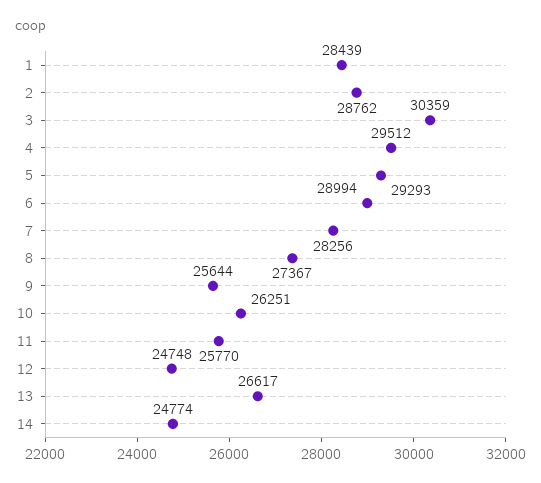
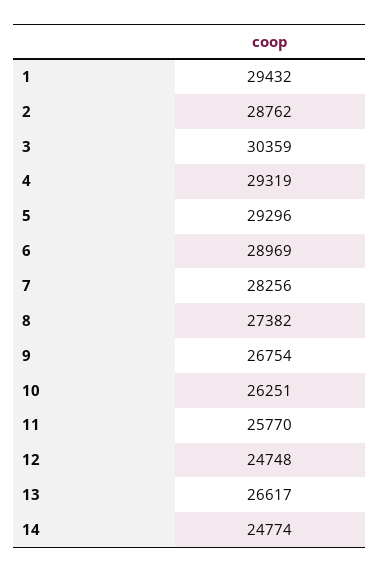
  {
-   "1": 28439,
+   "1": 29432,
    "2": 28762,
    "3": 30359,
-   "4": 29512,
+   "4": 29319,
-   "5": 29293,
+   "5": 29296,
-   "6": 28994,
+   "6": 28969,
    "7": 28256,
-   "8": 27367,
+   "8": 27382,
-   "9": 25644,
+   "9": 26754,
    "10": 26251,
    "11": 25770,
    "12": 24748,
    "13": 26617,
    "14": 24774
  }

